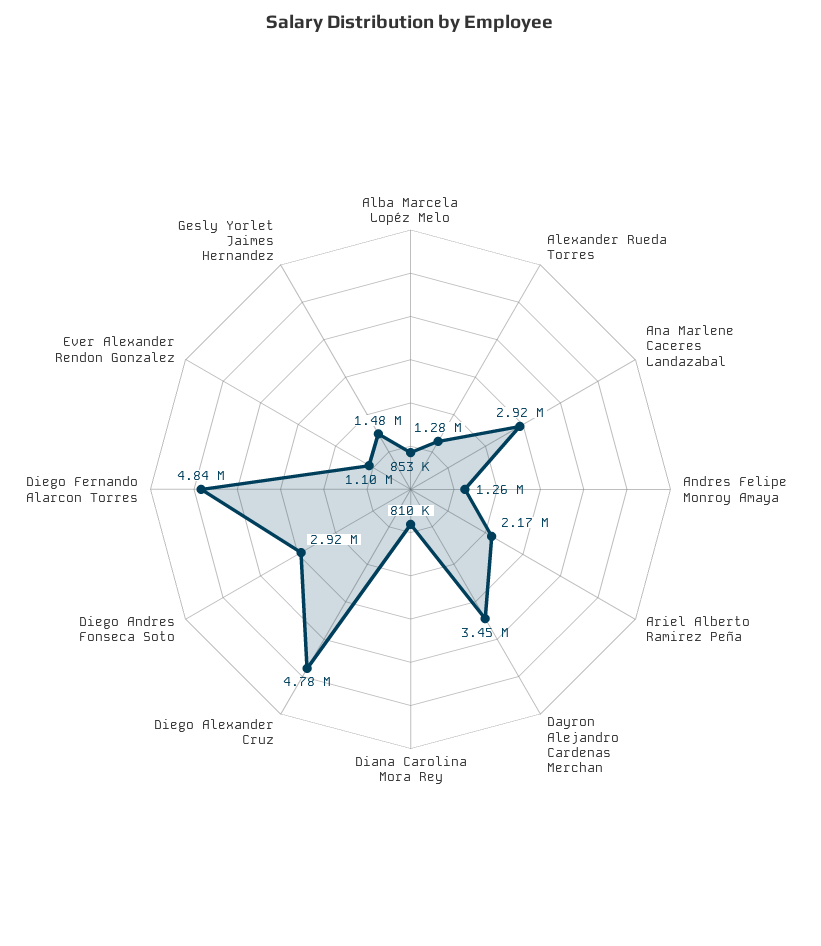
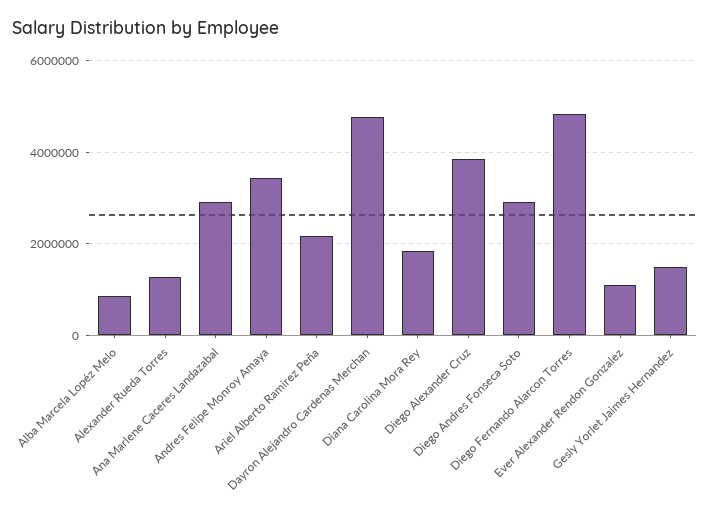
  {
    "Alba Marcela Lopéz Melo": 853000,
    "Alexander Rueda Torres": 1280000,
    "Ana Marlene Caceres Landazabal": 2920000,
-   "Andres Felipe Monroy Amaya": 1260000,
+   "Andres Felipe Monroy Amaya": 3400000,
    "Ariel Alberto Ramirez Peña": 2170000,
-   "Dayron Alejandro Cardenas Merchan": 3450000,
+   "Dayron Alejandro Cardenas Merchan": 4800000,
-   "Diana Carolina Mora Rey": 810000,
+   "Diana Carolina Mora Rey": 1800000,
-   "Diego Alexander Cruz": 4780000,
+   "Diego Alexander Cruz": 3800000,
    "Diego Andres Fonseca Soto": 2920000,
    "Diego Fernando Alarcon Torres": 4840000,
    "Ever Alexander Rendon Gonzalez": 1100000,
    "Gesly Yorlet Jaimes Hernandez": 1480000
  }

